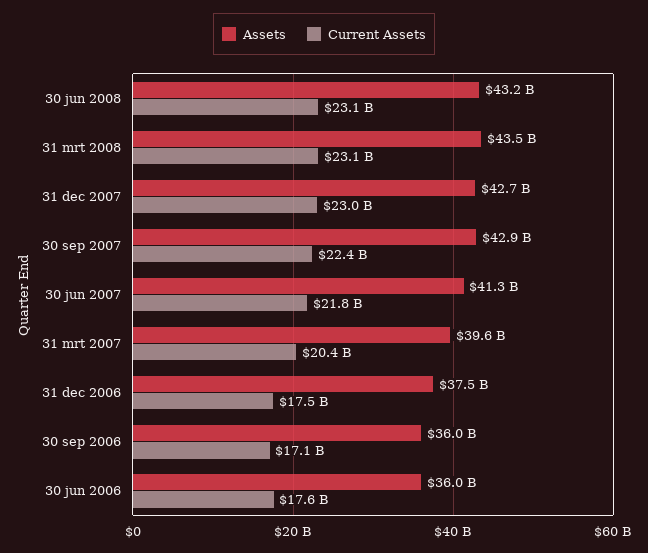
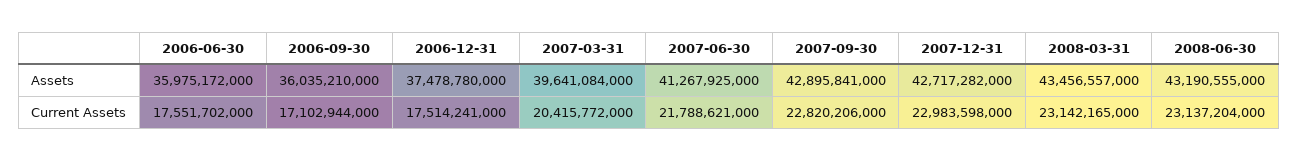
  {
    "Assets": {
      "30 jun 2008": 43190555000,
      "31 mrt 2008": 43456557000,
      "31 dec 2007": 42717282000,
      "30 sep 2007": 42895841000,
      "30 jun 2007": 41267925000,
      "31 mrt 2007": 39641084000,
      "31 dec 2006": 37478780000,
      "30 sep 2006": 36035210000,
      "30 jun 2006": 35975172000
    },
    "Current Assets": {
      "30 jun 2008": 23137204000,
      "31 mrt 2008": 23142165000,
      "31 dec 2007": 22983598000,
-     "30 sep 2007": 22400000000,
+     "30 sep 2007": 22820206000,
      "30 jun 2007": 21788621000,
      "31 mrt 2007": 20415772000,
      "31 dec 2006": 17514241000,
      "30 sep 2006": 17102944000,
      "30 jun 2006": 17551702000
    }
  }

